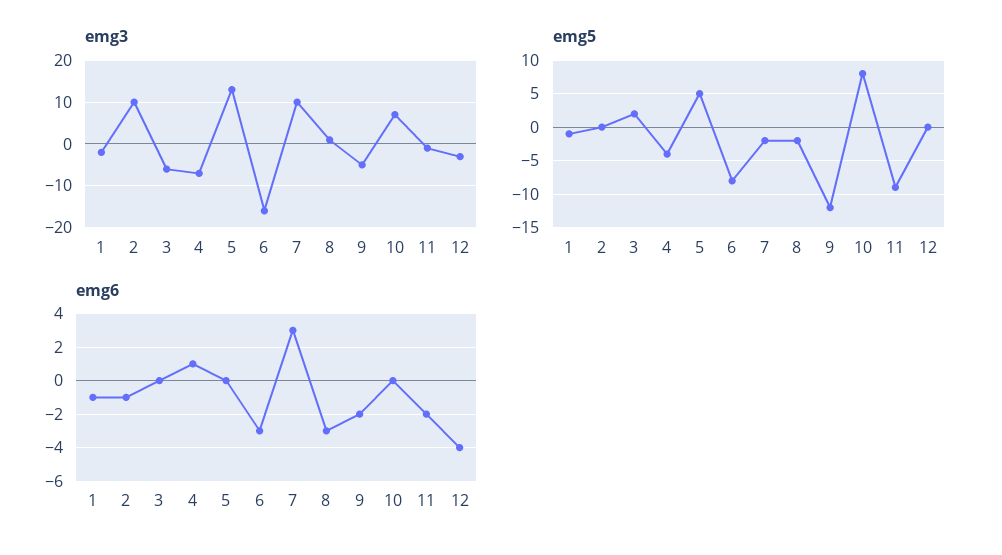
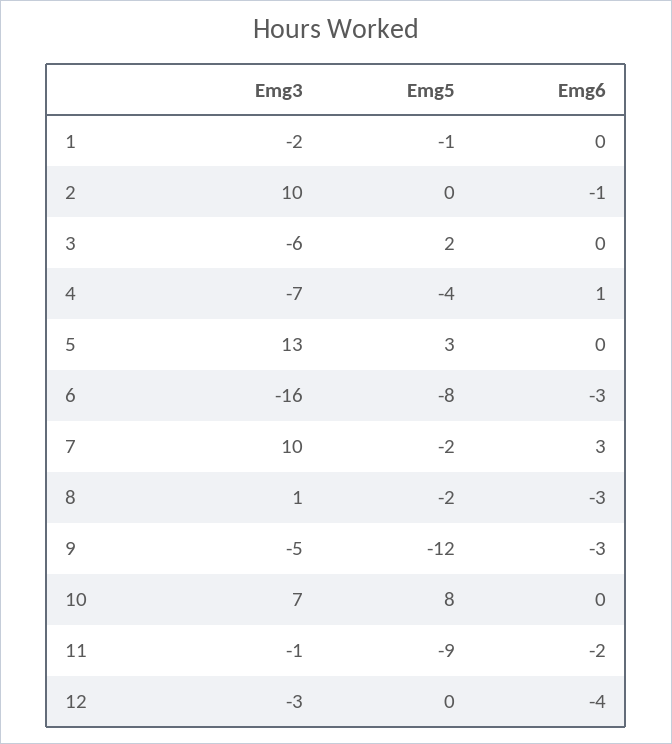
  {
    "emg3": {
      "1": -2,
      "2": 10,
      "3": -6,
      "4": -7,
      "5": 13,
      "6": -16,
      "7": 10,
      "8": 1,
      "9": -5,
      "10": 7,
      "11": -1,
      "12": -3
    },
    "emg5": {
      "1": -1,
      "2": 0,
      "3": 2,
      "4": -4,
-     "5": 5,
+     "5": 3,
      "6": -8,
      "7": -2,
      "8": -2,
      "9": -12,
      "10": 8,
      "11": -9,
      "12": 0
    },
    "emg6": {
-     "1": -1,
+     "1": 0,
      "2": -1,
      "3": 0,
      "4": 1,
      "5": 0,
      "6": -3,
      "7": 3,
      "8": -3,
-     "9": -2,
+     "9": -3,
      "10": 0,
      "11": -2,
      "12": -4
    }
  }

